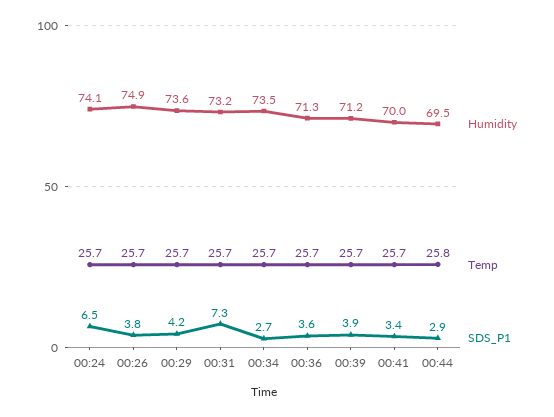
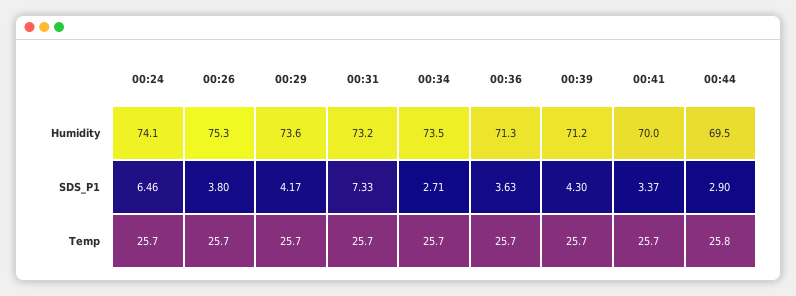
  {
    "Humidity": {
      "00:24": 74.1,
-     "00:26": 74.9,
+     "00:26": 75.3,
      "00:29": 73.6,
      "00:31": 73.2,
      "00:34": 73.5,
      "00:36": 71.3,
      "00:39": 71.2,
      "00:41": 70,
      "00:44": 69.5
    },
    "Temp": {
      "00:24": 25.7,
      "00:26": 25.7,
      "00:29": 25.7,
      "00:31": 25.7,
      "00:34": 25.7,
      "00:36": 25.7,
      "00:39": 25.7,
      "00:41": 25.7,
      "00:44": 25.8
    },
    "SDS_P1": {
      "00:24": 6.46,
      "00:26": 3.8,
      "00:29": 4.17,
      "00:31": 7.33,
      "00:34": 2.71,
      "00:36": 3.63,
-     "00:39": 3.9,
+     "00:39": 4.3,
      "00:41": 3.37,
      "00:44": 2.9
    }
  }

